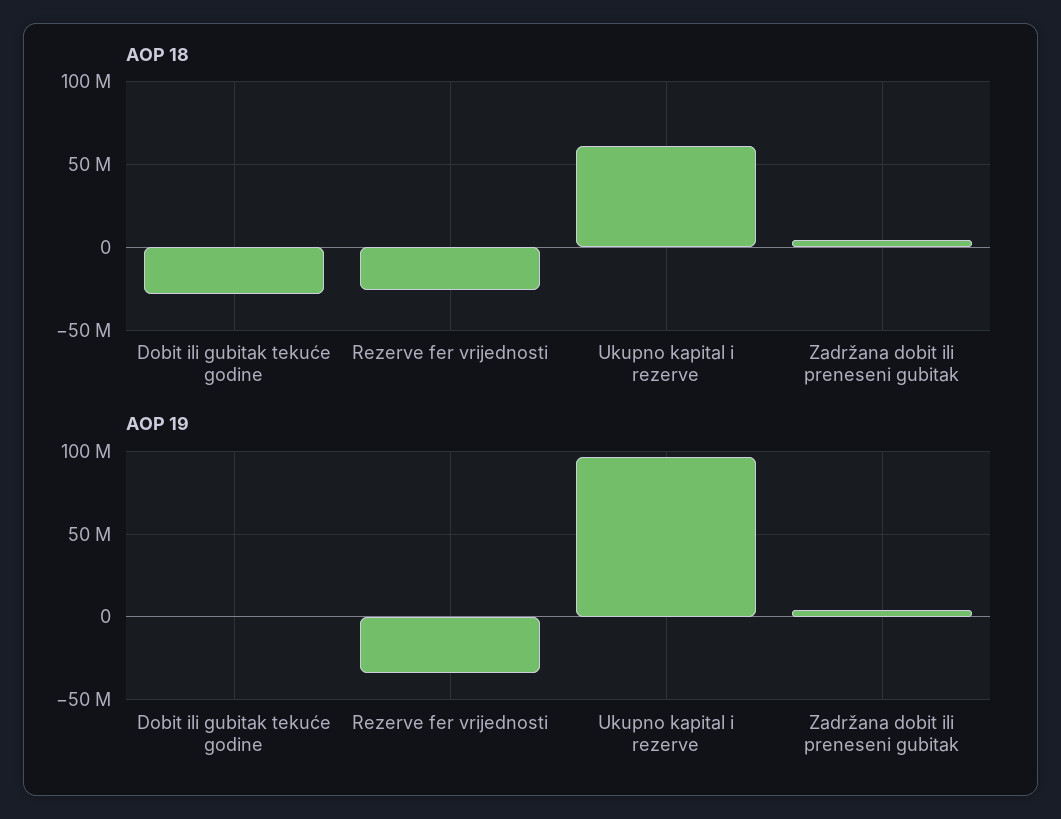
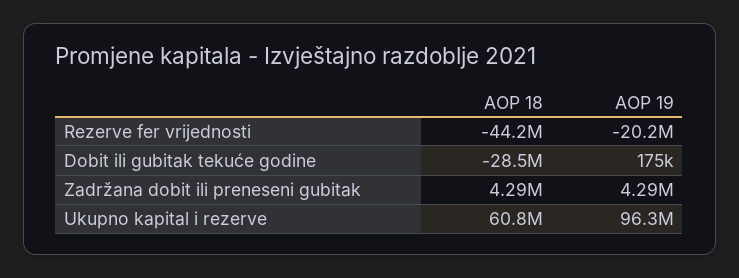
  {
    "AOP 18": {
      "Dobit ili gubitak tekuće godine": -28500000,
-     "Rezerve fer vrijednosti": -25000000,
+     "Rezerve fer vrijednosti": -44200000,
      "Ukupno kapital i rezerve": 60800000,
      "Zadržana dobit ili preneseni gubitak": 4290000
    },
    "AOP 19": {
      "Dobit ili gubitak tekuće godine": 175000,
-     "Rezerve fer vrijednosti": -35000000,
+     "Rezerve fer vrijednosti": -20200000,
      "Ukupno kapital i rezerve": 96300000,
      "Zadržana dobit ili preneseni gubitak": 4290000
    }
  }

